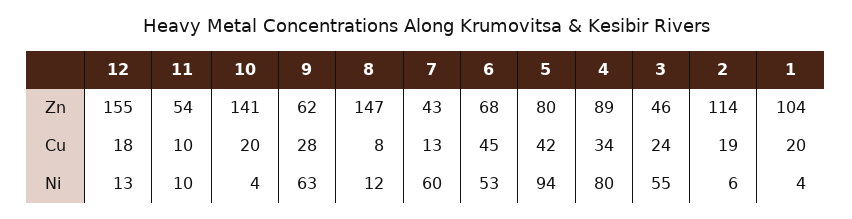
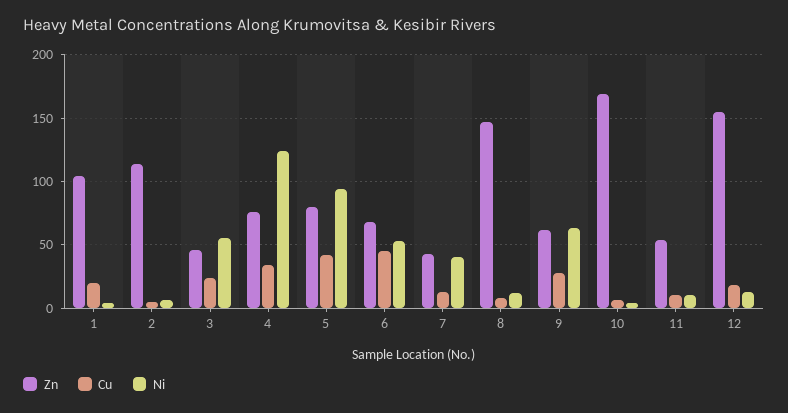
  {
    "Zn": {
      "12": 155,
      "11": 54,
-     "10": 141,
+     "10": 170,
      "9": 62,
      "8": 147,
      "7": 43,
      "6": 68,
      "5": 80,
-     "4": 89,
+     "4": 75,
      "3": 46,
      "2": 114,
      "1": 104
    },
    "Cu": {
      "12": 18,
      "11": 10,
-     "10": 20,
+     "10": 5,
      "9": 28,
      "8": 8,
      "7": 13,
      "6": 45,
      "5": 42,
      "4": 34,
      "3": 24,
-     "2": 19,
+     "2": 5,
      "1": 20
    },
    "Ni": {
      "12": 13,
      "11": 10,
      "10": 4,
      "9": 63,
      "8": 12,
-     "7": 60,
+     "7": 40,
      "6": 53,
      "5": 94,
-     "4": 80,
+     "4": 125,
      "3": 55,
      "2": 6,
      "1": 4
    }
  }

